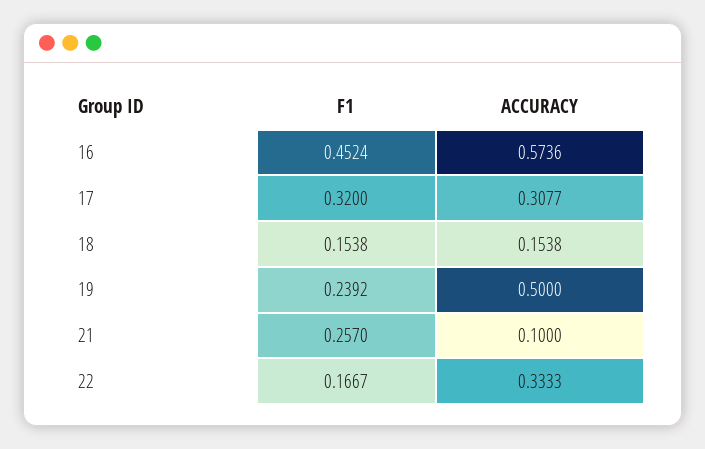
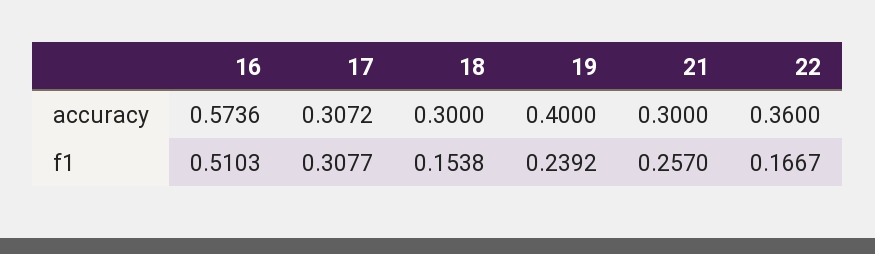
  {
    "F1": {
-     "16": 0.4524,
+     "16": 0.5103,
-     "17": 0.32,
+     "17": 0.3077,
      "18": 0.1538,
      "19": 0.2392,
      "21": 0.257,
      "22": 0.1667
    },
    "ACCURACY": {
      "16": 0.5736,
-     "17": 0.3077,
+     "17": 0.3072,
-     "18": 0.1538,
+     "18": 0.3,
-     "19": 0.5,
+     "19": 0.4,
-     "21": 0.1,
+     "21": 0.3,
-     "22": 0.3333
+     "22": 0.36
    }
  }

